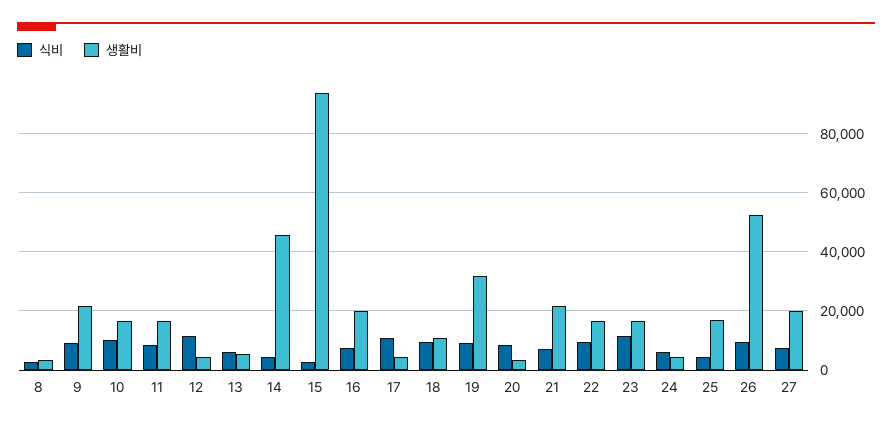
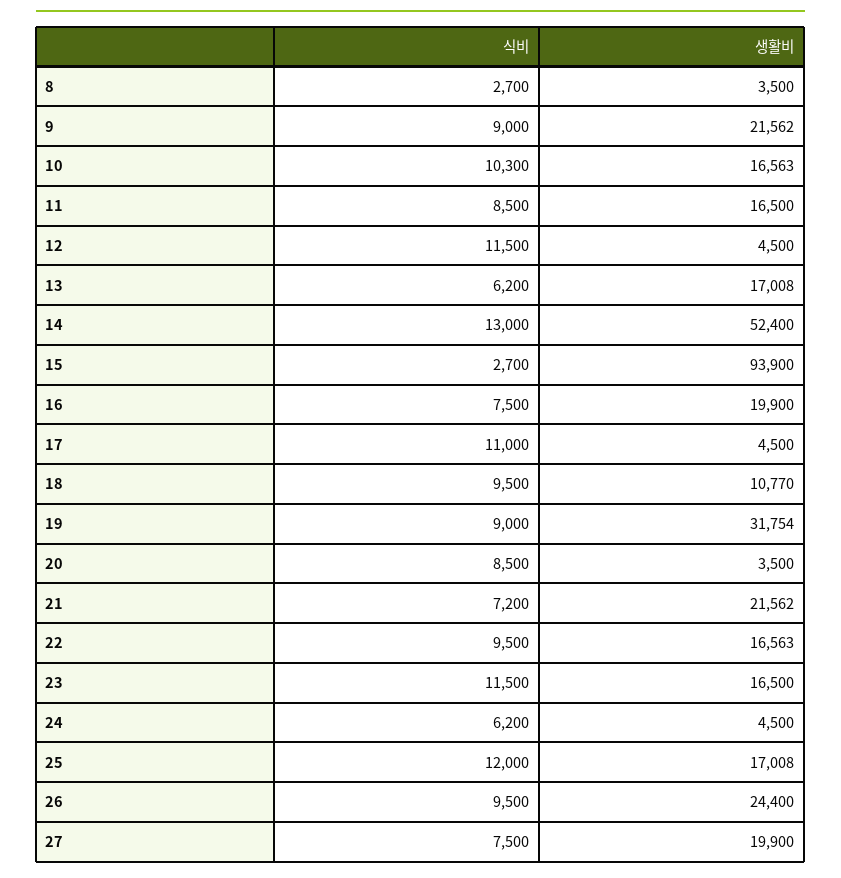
  {
    "식비": {
      "8": 2700,
      "9": 9000,
      "10": 10300,
      "11": 8500,
      "12": 11500,
      "13": 6200,
-     "14": 5000,
+     "14": 13000,
      "15": 2700,
      "16": 7500,
      "17": 11000,
      "18": 9500,
      "19": 9000,
      "20": 8500,
      "21": 7200,
      "22": 9500,
      "23": 11500,
      "24": 6200,
-     "25": 5000,
+     "25": 12000,
      "26": 9500,
      "27": 7500
    },
    "생활비": {
      "8": 3500,
      "9": 21562,
      "10": 16563,
      "11": 16500,
      "12": 4500,
-     "13": 5000,
+     "13": 17008,
-     "14": 45000,
+     "14": 52400,
      "15": 93900,
      "16": 19900,
      "17": 4500,
      "18": 10770,
      "19": 31754,
      "20": 3500,
      "21": 21562,
      "22": 16563,
      "23": 16500,
      "24": 4500,
      "25": 17008,
-     "26": 52500,
+     "26": 24400,
      "27": 19900
    }
  }

